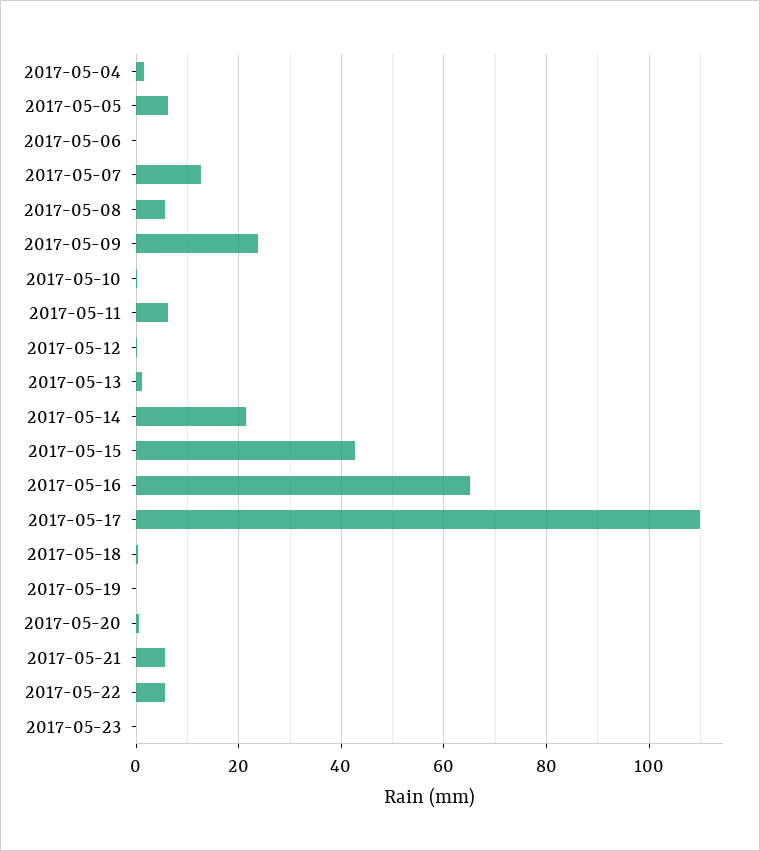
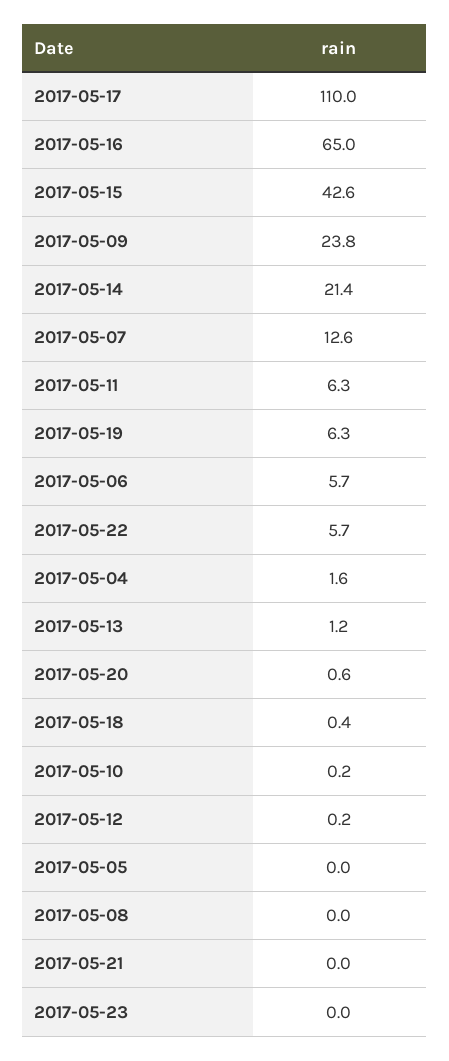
  {
    "2017-05-04": 1.6,
-   "2017-05-05": 6,
+   "2017-05-05": 0,
-   "2017-05-06": 0,
+   "2017-05-06": 5.7,
    "2017-05-07": 12.6,
-   "2017-05-08": 6,
+   "2017-05-08": 0,
    "2017-05-09": 23.8,
    "2017-05-10": 0.2,
    "2017-05-11": 6.3,
    "2017-05-12": 0.2,
    "2017-05-13": 1.2,
    "2017-05-14": 21.4,
    "2017-05-15": 42.6,
    "2017-05-16": 65,
    "2017-05-17": 110,
    "2017-05-18": 0.4,
-   "2017-05-19": 0,
+   "2017-05-19": 6.3,
    "2017-05-20": 0.6,
-   "2017-05-21": 6,
+   "2017-05-21": 0,
    "2017-05-22": 5.7,
    "2017-05-23": 0
  }

